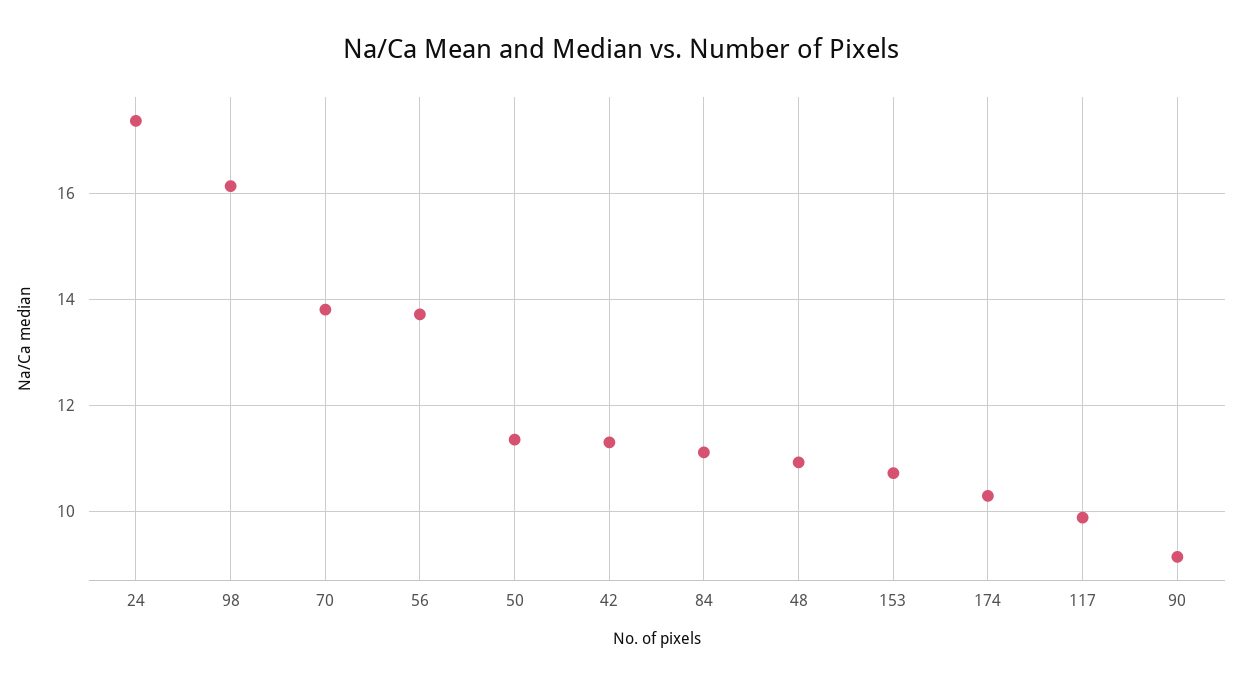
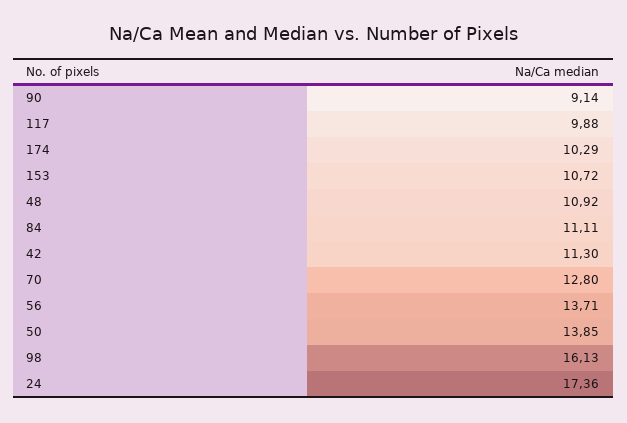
  {
    "24": 17.36,
    "98": 16.13,
-   "70": 13.8,
+   "70": 12.8,
    "56": 13.71,
-   "50": 11.4,
+   "50": 13.85,
    "42": 11.3,
    "84": 11.11,
    "48": 10.92,
    "153": 10.72,
    "174": 10.29,
    "117": 9.88,
    "90": 9.14
  }

